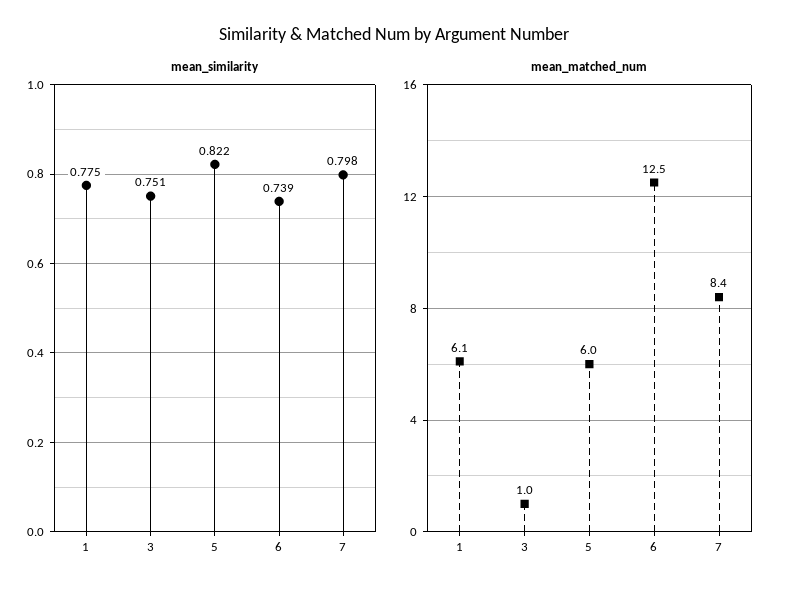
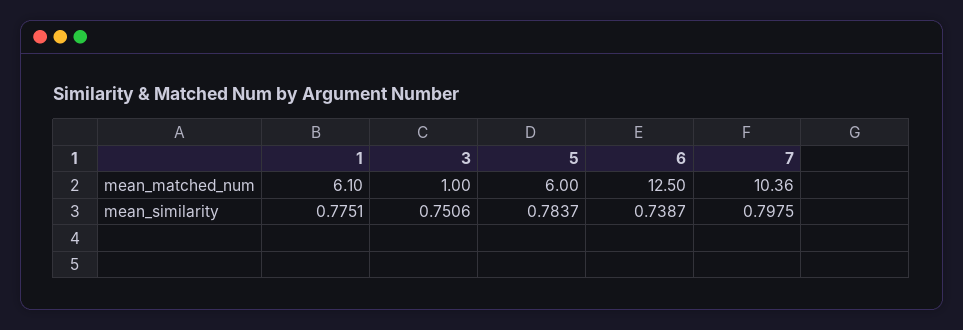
  {
    "mean_similarity": {
      "1": 0.7751,
      "3": 0.7506,
-     "5": 0.822,
+     "5": 0.7837,
      "6": 0.7387,
      "7": 0.7975
    },
    "mean_matched_num": {
      "1": 6.1,
      "3": 1,
      "5": 6,
      "6": 12.5,
-     "7": 8.4
+     "7": 10.36
    }
  }

